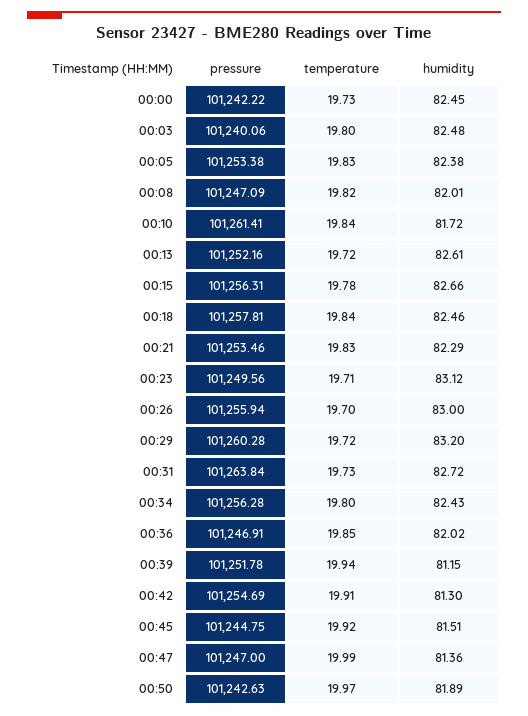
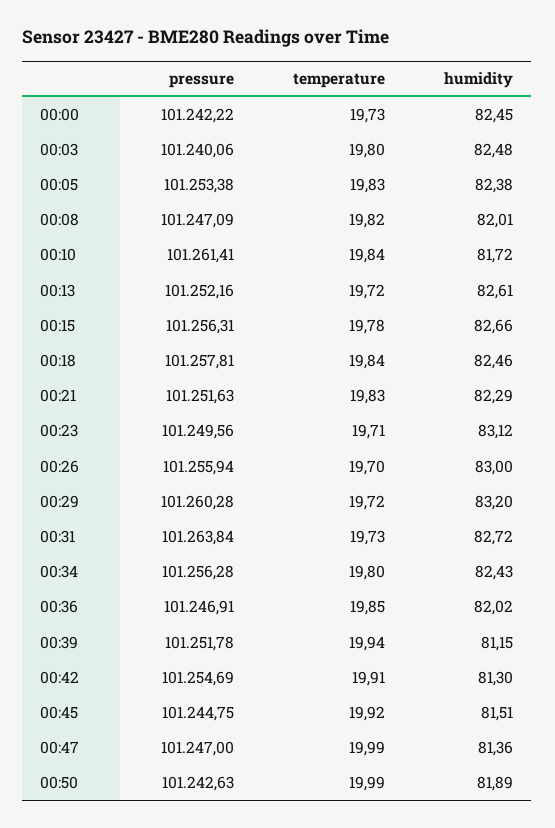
  {
    "pressure": {
      "00:00": 101242.22,
      "00:03": 101240.06,
      "00:05": 101253.38,
      "00:08": 101247.09,
      "00:10": 101261.41,
      "00:13": 101252.16,
      "00:15": 101256.31,
      "00:18": 101257.81,
-     "00:21": 101253.46,
+     "00:21": 101251.63,
      "00:23": 101249.56,
      "00:26": 101255.94,
      "00:29": 101260.28,
      "00:31": 101263.84,
      "00:34": 101256.28,
      "00:36": 101246.91,
      "00:39": 101251.78,
      "00:42": 101254.69,
      "00:45": 101244.75,
      "00:47": 101247,
      "00:50": 101242.63
    },
    "temperature": {
      "00:00": 19.73,
      "00:03": 19.8,
      "00:05": 19.83,
      "00:08": 19.82,
      "00:10": 19.84,
      "00:13": 19.72,
      "00:15": 19.78,
      "00:18": 19.84,
      "00:21": 19.83,
      "00:23": 19.71,
      "00:26": 19.7,
      "00:29": 19.72,
      "00:31": 19.73,
      "00:34": 19.8,
      "00:36": 19.85,
      "00:39": 19.94,
      "00:42": 19.91,
      "00:45": 19.92,
      "00:47": 19.99,
-     "00:50": 19.97
+     "00:50": 19.99
    },
    "humidity": {
      "00:00": 82.45,
      "00:03": 82.48,
      "00:05": 82.38,
      "00:08": 82.01,
      "00:10": 81.72,
      "00:13": 82.61,
      "00:15": 82.66,
      "00:18": 82.46,
      "00:21": 82.29,
      "00:23": 83.12,
      "00:26": 83,
      "00:29": 83.2,
      "00:31": 82.72,
      "00:34": 82.43,
      "00:36": 82.02,
      "00:39": 81.15,
      "00:42": 81.3,
      "00:45": 81.51,
      "00:47": 81.36,
      "00:50": 81.89
    }
  }

